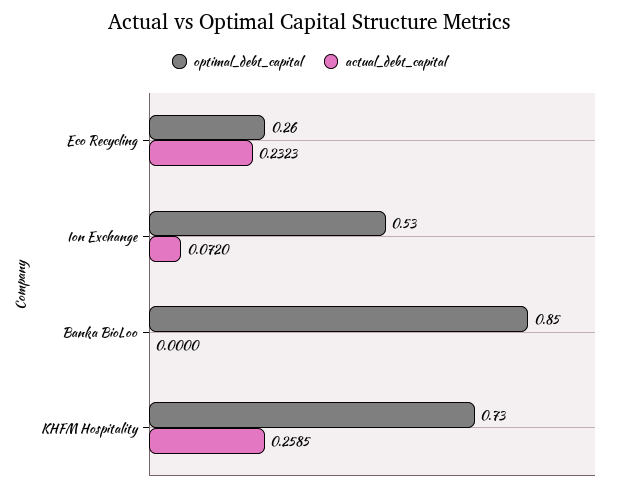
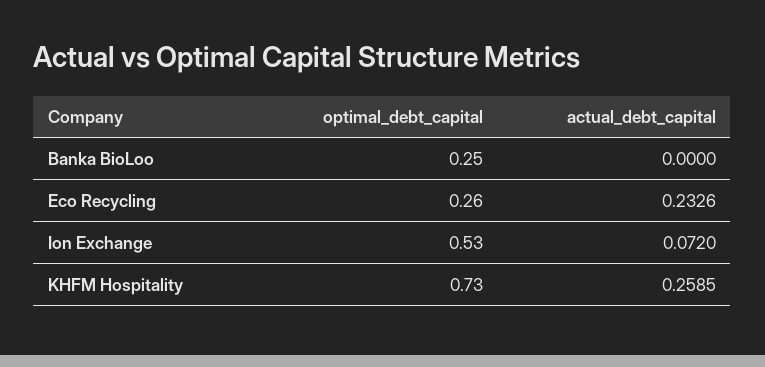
  {
    "optimal_debt_capital": {
      "Eco Recycling": 0.26,
      "Ion Exchange": 0.53,
-     "Banka BioLoo": 0.85,
+     "Banka BioLoo": 0.25,
      "KHFM Hospitality": 0.73
    },
    "actual_debt_capital": {
-     "Eco Recycling": 0.2323,
+     "Eco Recycling": 0.2326,
      "Ion Exchange": 0.072,
      "Banka BioLoo": 0,
      "KHFM Hospitality": 0.2585
    }
  }

